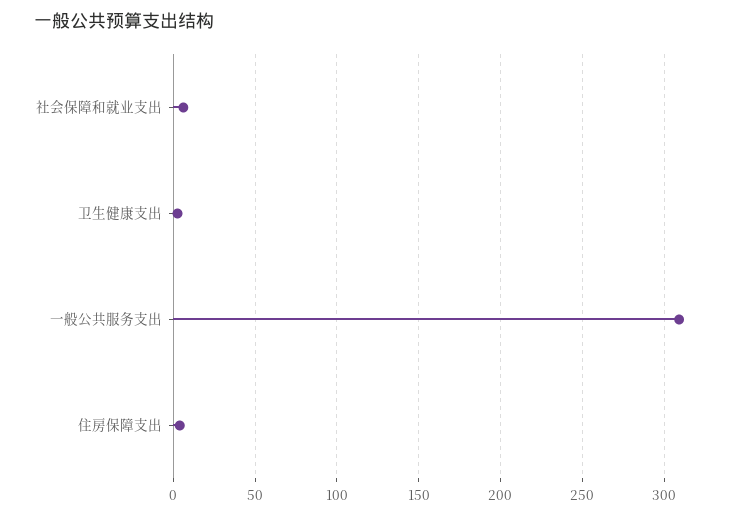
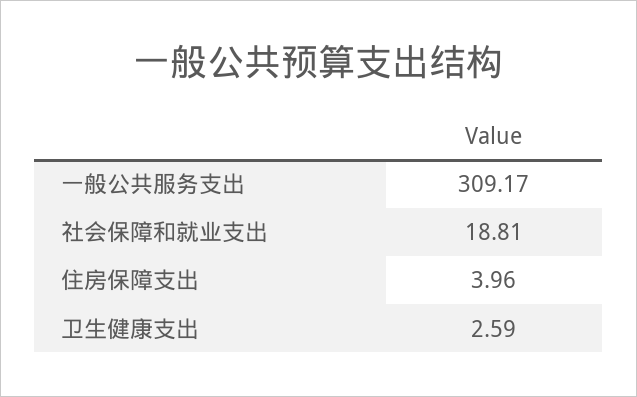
  {
-   "社会保障和就业支出": 5,
+   "社会保障和就业支出": 18.81,
    "卫生健康支出": 2.59,
    "一般公共服务支出": 309.17,
    "住房保障支出": 3.96
  }

